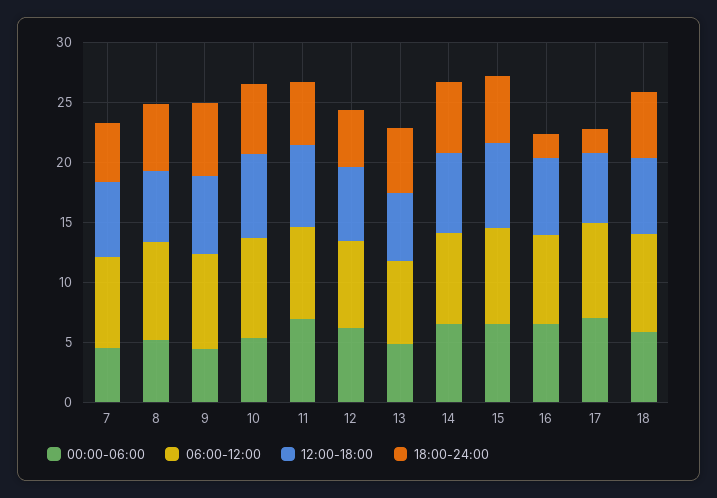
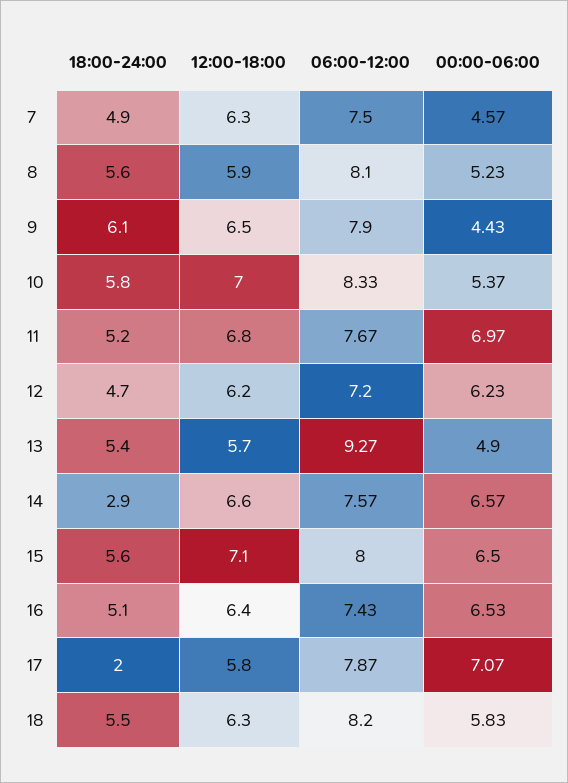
  {
    "00:00-06:00": {
      "7": 4.57,
      "8": 5.23,
      "9": 4.43,
      "10": 5.37,
      "11": 6.97,
      "12": 6.23,
      "13": 4.9,
      "14": 6.57,
      "15": 6.5,
      "16": 6.53,
      "17": 7.07,
      "18": 5.83
    },
    "06:00-12:00": {
      "7": 7.5,
      "8": 8.1,
      "9": 7.9,
      "10": 8.33,
      "11": 7.67,
      "12": 7.2,
-     "13": 7,
+     "13": 9.27,
      "14": 7.57,
      "15": 8,
      "16": 7.43,
      "17": 7.87,
      "18": 8.2
    },
    "12:00-18:00": {
      "7": 6.3,
      "8": 5.9,
      "9": 6.5,
      "10": 7,
      "11": 6.8,
      "12": 6.2,
      "13": 5.7,
      "14": 6.6,
      "15": 7.1,
      "16": 6.4,
      "17": 5.8,
      "18": 6.3
    },
    "18:00-24:00": {
      "7": 4.9,
      "8": 5.6,
      "9": 6.1,
      "10": 5.8,
      "11": 5.2,
      "12": 4.7,
      "13": 5.4,
-     "14": 6,
+     "14": 2.9,
      "15": 5.6,
-     "16": 2,
+     "16": 5.1,
      "17": 2,
      "18": 5.5
    }
  }

